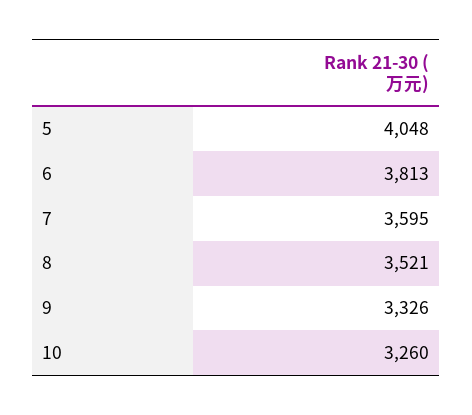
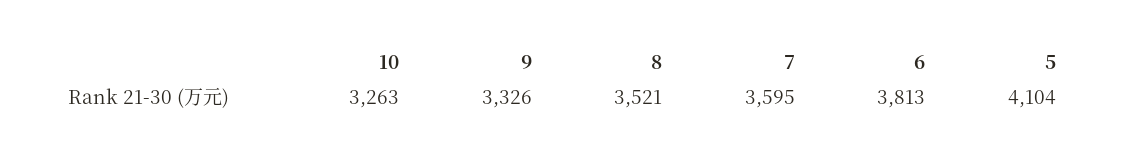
  {
-   "5": 4048,
+   "5": 4104,
    "6": 3813,
    "7": 3595,
    "8": 3521,
    "9": 3326,
-   "10": 3260
+   "10": 3263
  }

